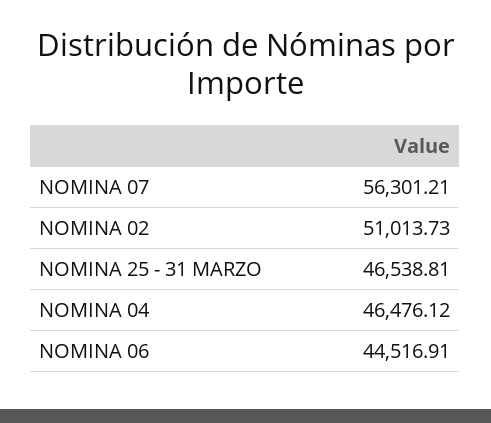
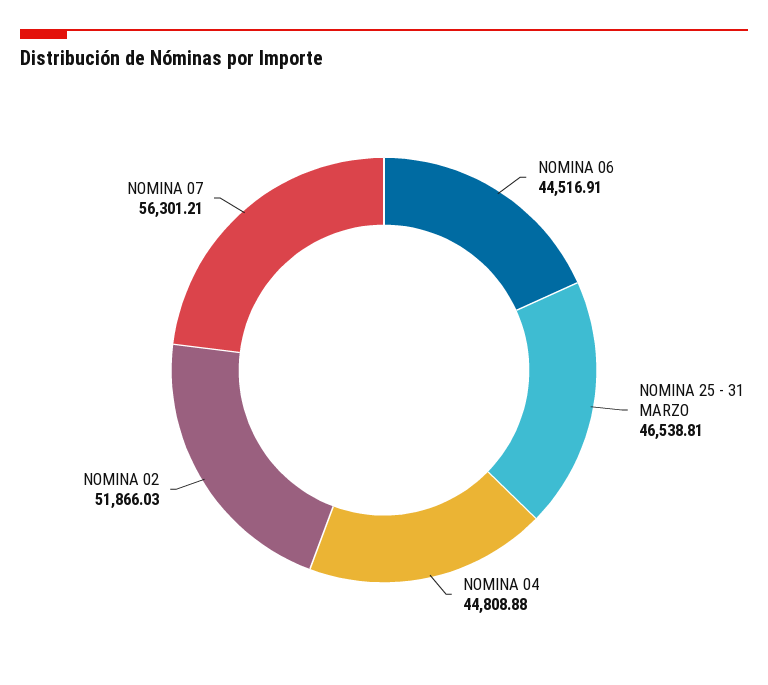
  {
    "NOMINA 07": 56301.21,
-   "NOMINA 02": 51013.73,
+   "NOMINA 02": 51866.03,
    "NOMINA 25 - 31 MARZO": 46538.81,
-   "NOMINA 04": 46476.12,
+   "NOMINA 04": 44808.88,
    "NOMINA 06": 44516.91
  }

